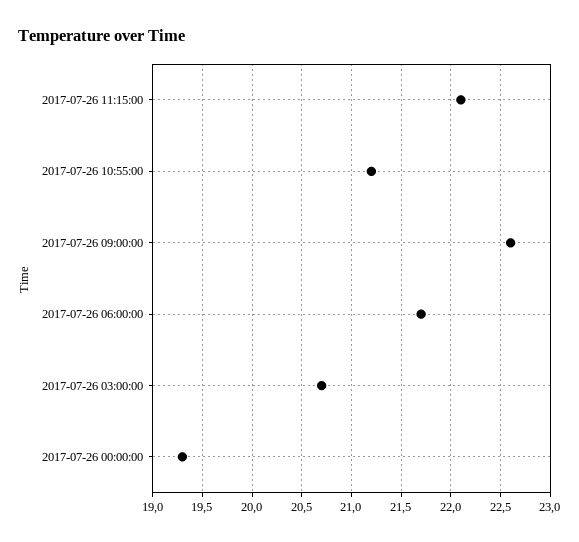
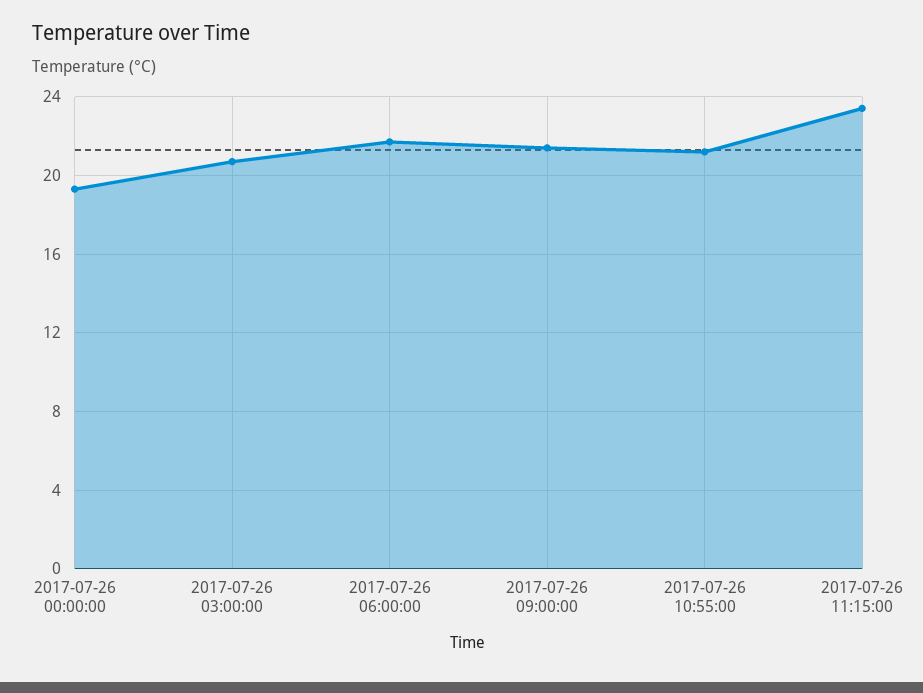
  {
-   "2017-07-26 11:15:00": 22.1,
+   "2017-07-26 11:15:00": 23.5,
    "2017-07-26 10:55:00": 21.2,
-   "2017-07-26 09:00:00": 22.6,
+   "2017-07-26 09:00:00": 21.5,
    "2017-07-26 06:00:00": 21.7,
    "2017-07-26 03:00:00": 20.7,
    "2017-07-26 00:00:00": 19.3
  }

